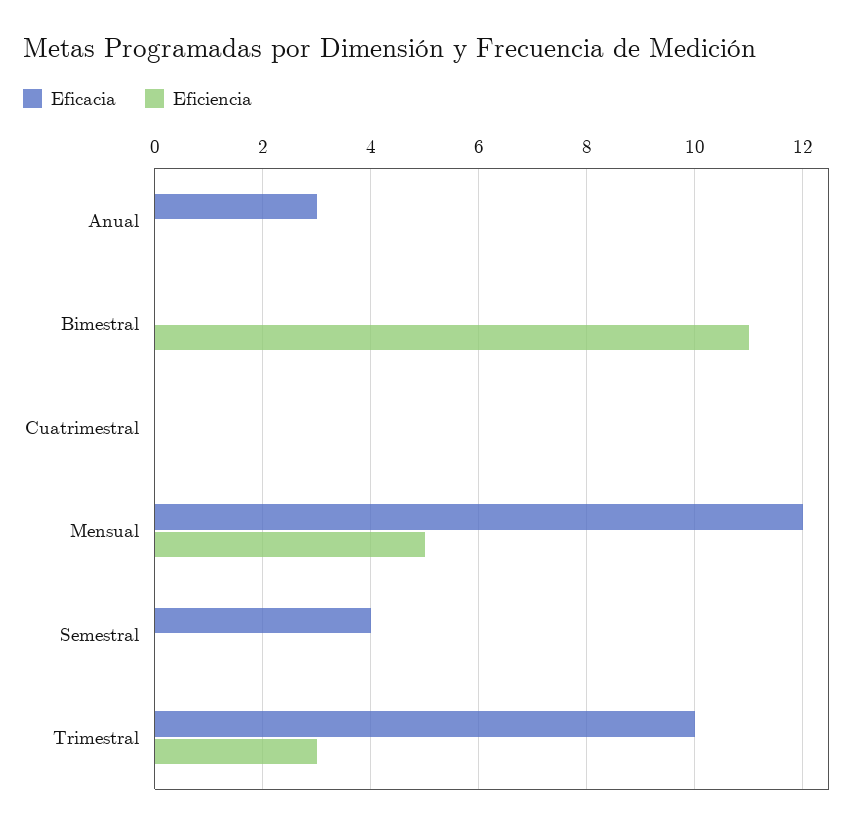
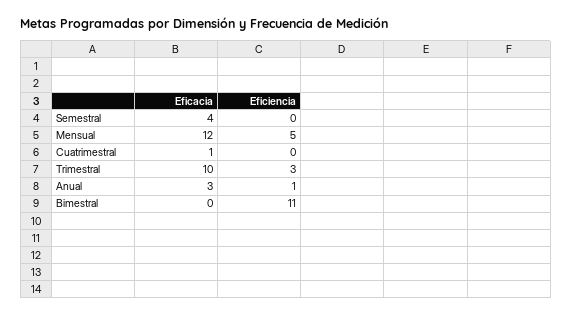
  {
    "Eficacia": {
      "Anual": 3,
      "Bimestral": 0,
-     "Cuatrimestral": 0,
+     "Cuatrimestral": 1,
      "Mensual": 12,
      "Semestral": 4,
      "Trimestral": 10
    },
    "Eficiencia": {
-     "Anual": 0,
+     "Anual": 1,
      "Bimestral": 11,
      "Cuatrimestral": 0,
      "Mensual": 5,
      "Semestral": 0,
      "Trimestral": 3
    }
  }

